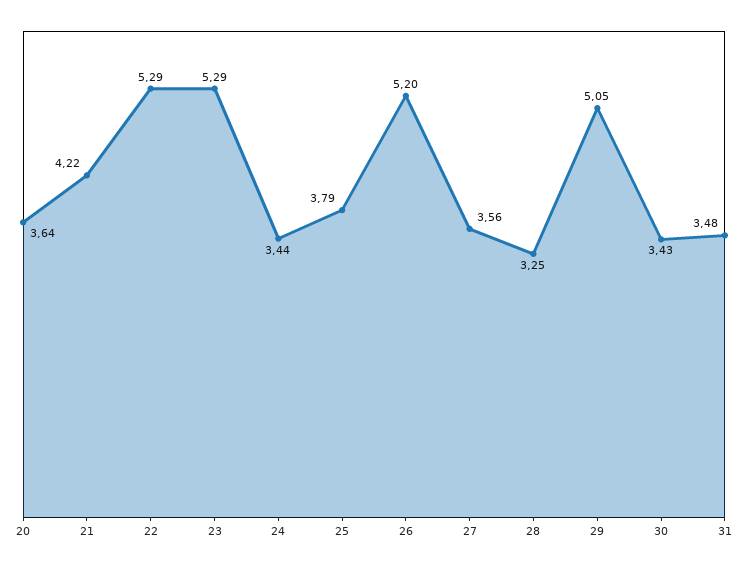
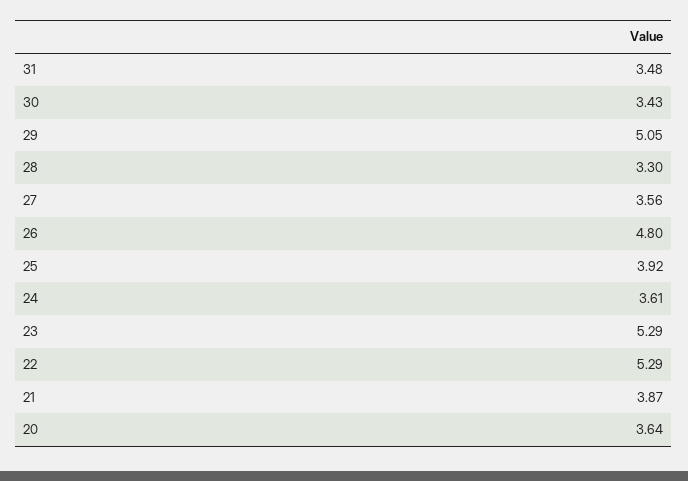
  {
    "20": 3.64,
-   "21": 4.22,
+   "21": 3.87,
    "22": 5.29,
    "23": 5.29,
-   "24": 3.44,
+   "24": 3.61,
-   "25": 3.79,
+   "25": 3.92,
-   "26": 5.2,
+   "26": 4.8,
    "27": 3.56,
-   "28": 3.25,
+   "28": 3.3,
    "29": 5.05,
    "30": 3.43,
    "31": 3.48
  }

